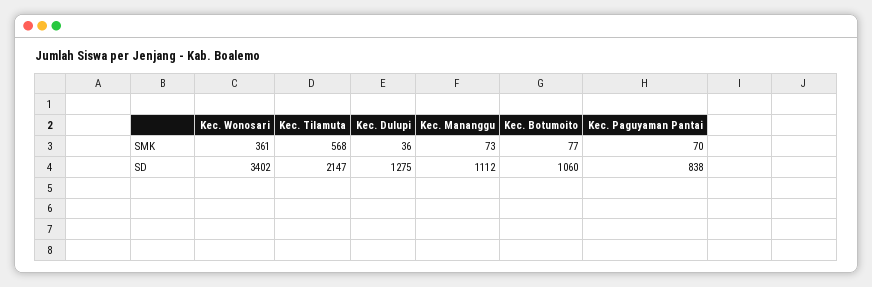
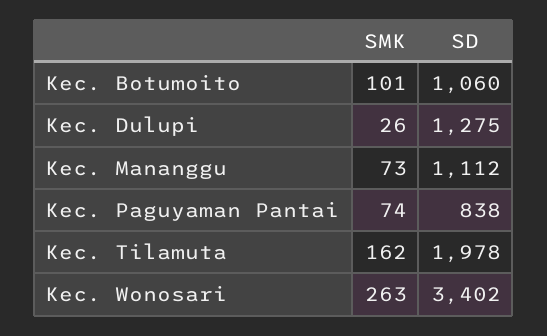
  {
    "Kec. Wonosari": {
-     "SMK": 361,
+     "SMK": 263,
      "SD": 3402
    },
    "Kec. Tilamuta": {
-     "SMK": 568,
+     "SMK": 162,
-     "SD": 2147
+     "SD": 1978
    },
    "Kec. Dulupi": {
-     "SMK": 36,
+     "SMK": 26,
      "SD": 1275
    },
    "Kec. Mananggu": {
      "SMK": 73,
      "SD": 1112
    },
    "Kec. Botumoito": {
-     "SMK": 77,
+     "SMK": 101,
      "SD": 1060
    },
    "Kec. Paguyaman Pantai": {
-     "SMK": 70,
+     "SMK": 74,
      "SD": 838
    }
  }

